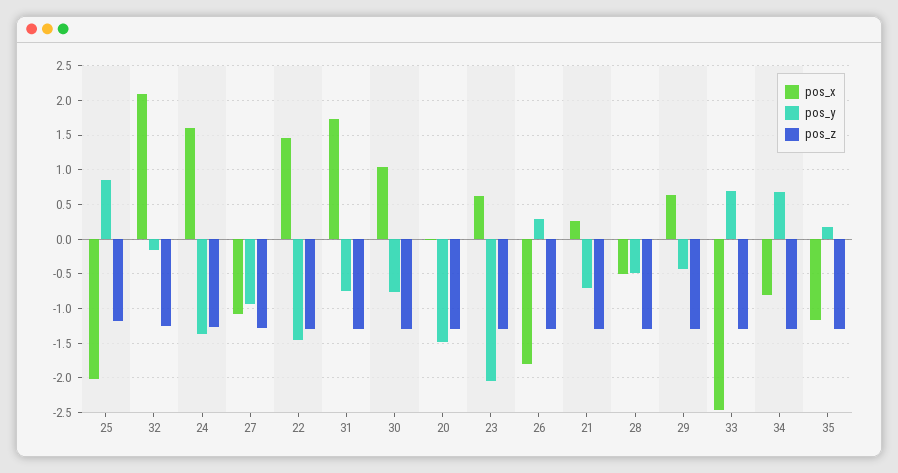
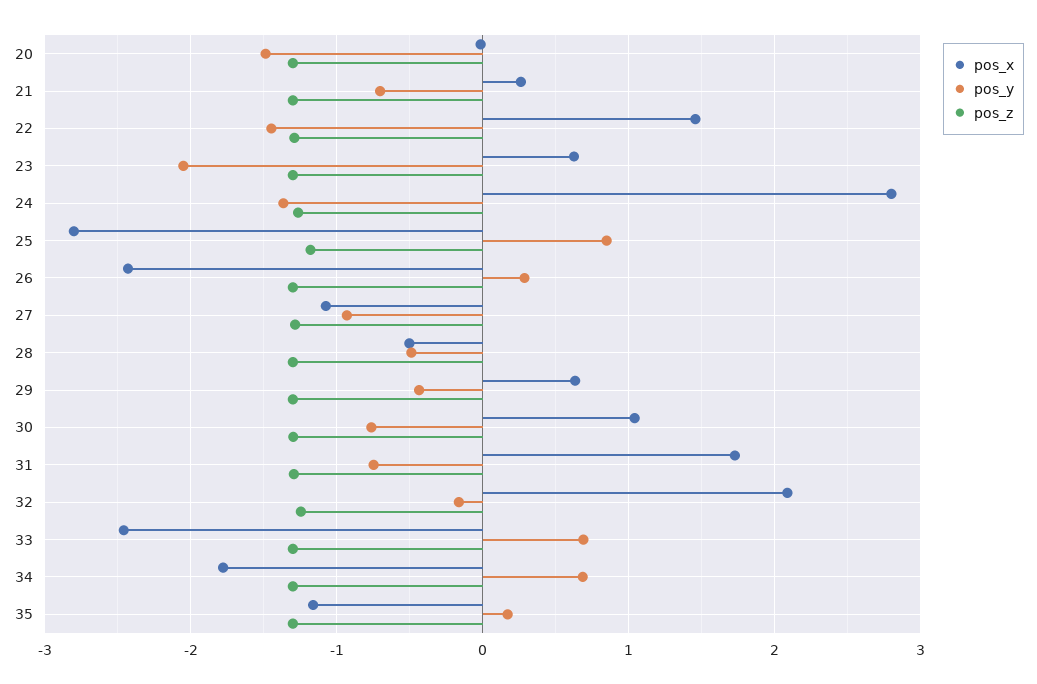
  {
    "pos_x": {
-     "25": -2,
+     "25": -2.8,
      "32": 2.1,
-     "24": 1.6,
+     "24": 2.8,
      "27": -1.1,
      "22": 1.5,
      "31": 1.7,
      "30": 1,
      "20": 0,
      "23": 0.6,
-     "26": -1.8,
+     "26": -2.4,
      "21": 0.3,
      "28": -0.5,
      "29": 0.6,
      "33": -2.5,
-     "34": -0.8,
+     "34": -1.8,
      "35": -1.2
    },
    "pos_y": {
      "25": 0.9,
      "32": -0.2,
      "24": -1.4,
      "27": -0.9,
      "22": -1.4,
      "31": -0.7,
      "30": -0.8,
      "20": -1.5,
      "23": -2.1,
      "26": 0.3,
      "21": -0.7,
      "28": -0.5,
      "29": -0.4,
      "33": 0.7,
      "34": 0.7,
      "35": 0.2
    },
    "pos_z": {
      "25": -1.2,
      "32": -1.2,
      "24": -1.3,
      "27": -1.3,
      "22": -1.3,
      "31": -1.3,
      "30": -1.3,
      "20": -1.3,
      "23": -1.3,
      "26": -1.3,
      "21": -1.3,
      "28": -1.3,
      "29": -1.3,
      "33": -1.3,
      "34": -1.3,
      "35": -1.3
    }
  }

